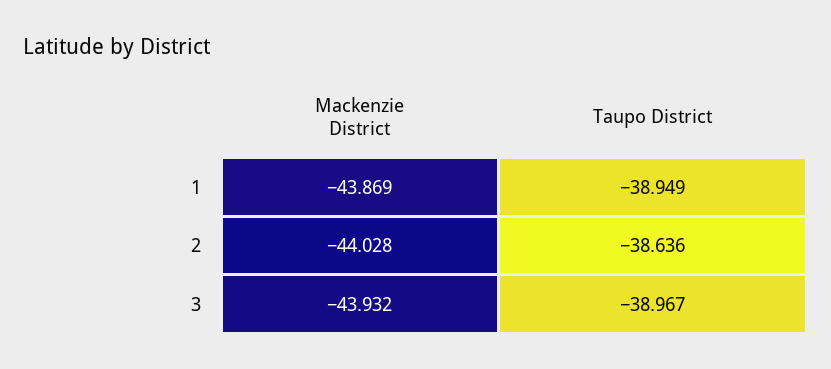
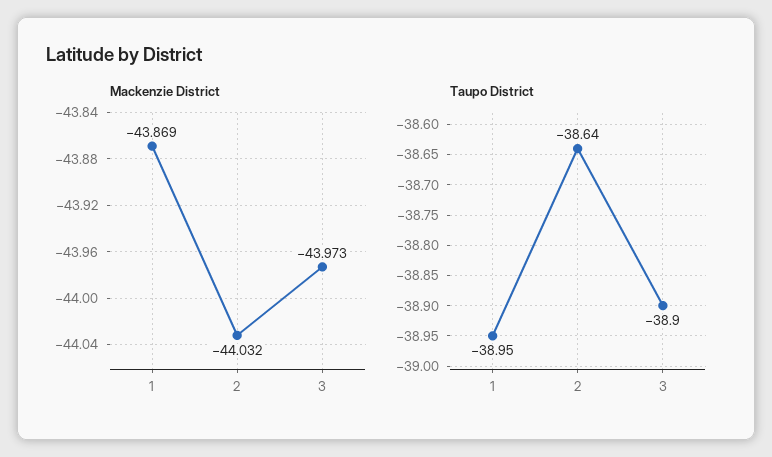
  {
    "Mackenzie District": {
      "1": -43.869,
-     "2": -44.028,
+     "2": -44.032,
-     "3": -43.932
+     "3": -43.973
    },
    "Taupo District": {
      "1": -38.949,
      "2": -38.636,
-     "3": -38.967
+     "3": -38.9
    }
  }

